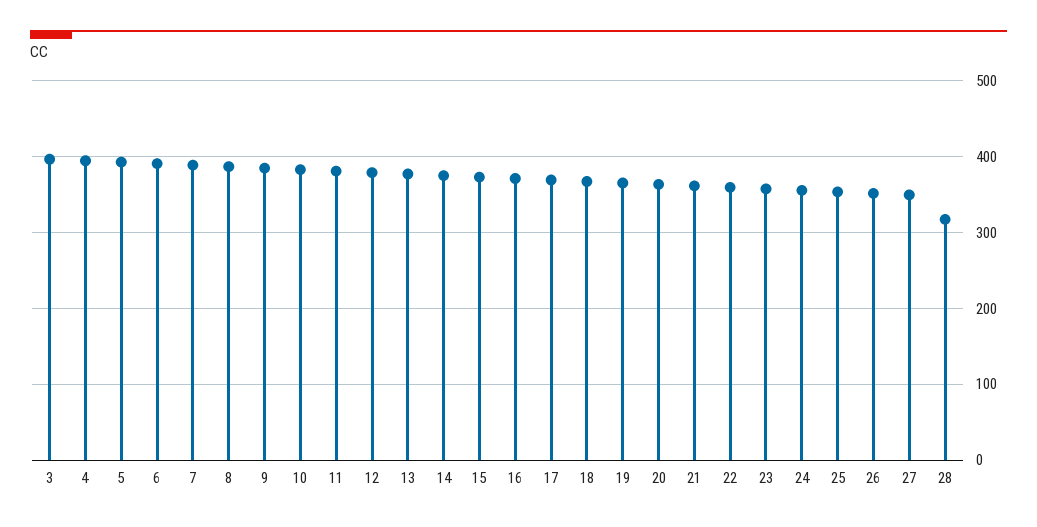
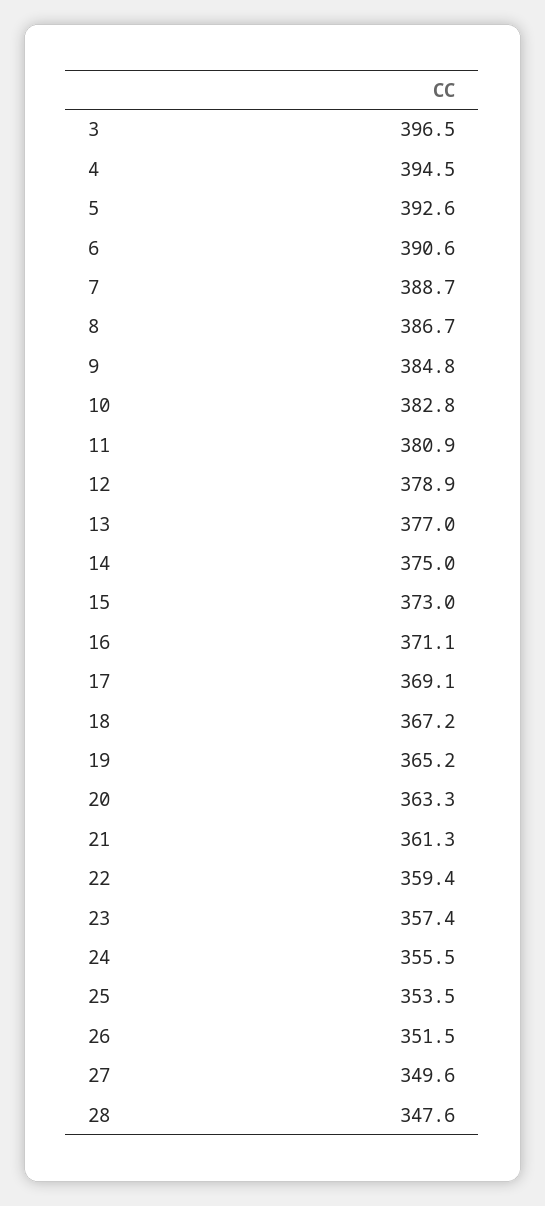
  {
    "3": 396.5,
    "4": 394.5,
    "5": 392.6,
    "6": 390.6,
    "7": 388.7,
    "8": 386.7,
    "9": 384.8,
    "10": 382.8,
    "11": 380.9,
    "12": 378.9,
    "13": 377,
    "14": 375,
    "15": 373,
    "16": 371.1,
    "17": 369.1,
    "18": 367.2,
    "19": 365.2,
    "20": 363.3,
    "21": 361.3,
    "22": 359.4,
    "23": 357.4,
    "24": 355.5,
    "25": 353.5,
    "26": 351.5,
    "27": 349.6,
-   "28": 320
+   "28": 347.6
  }

